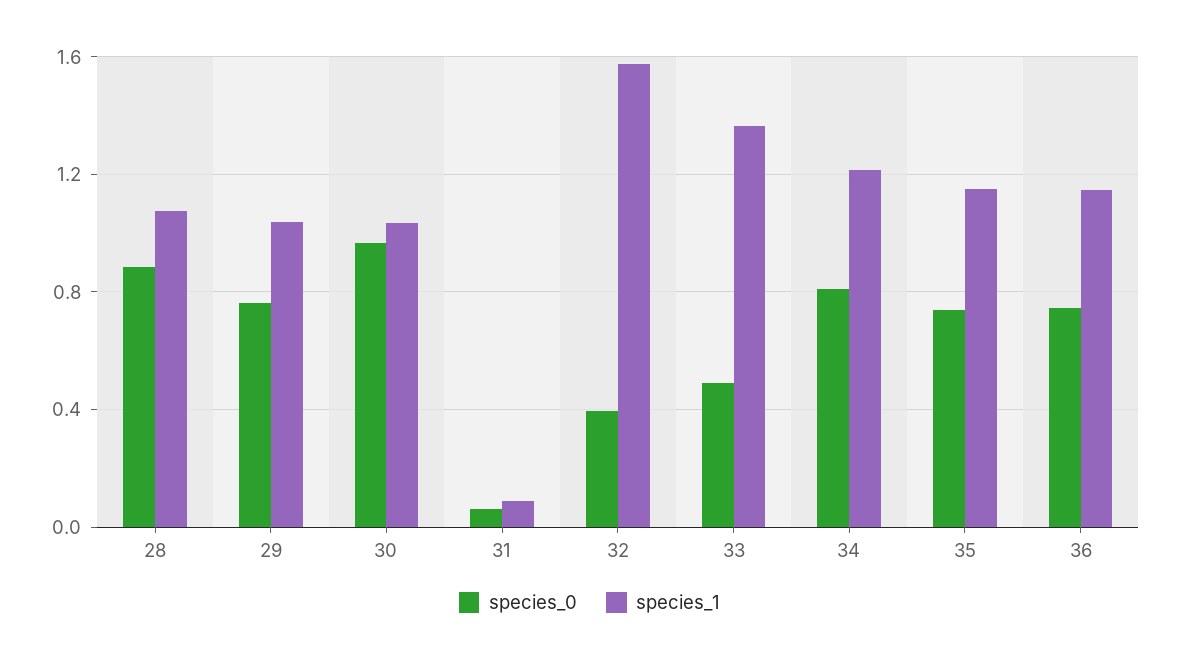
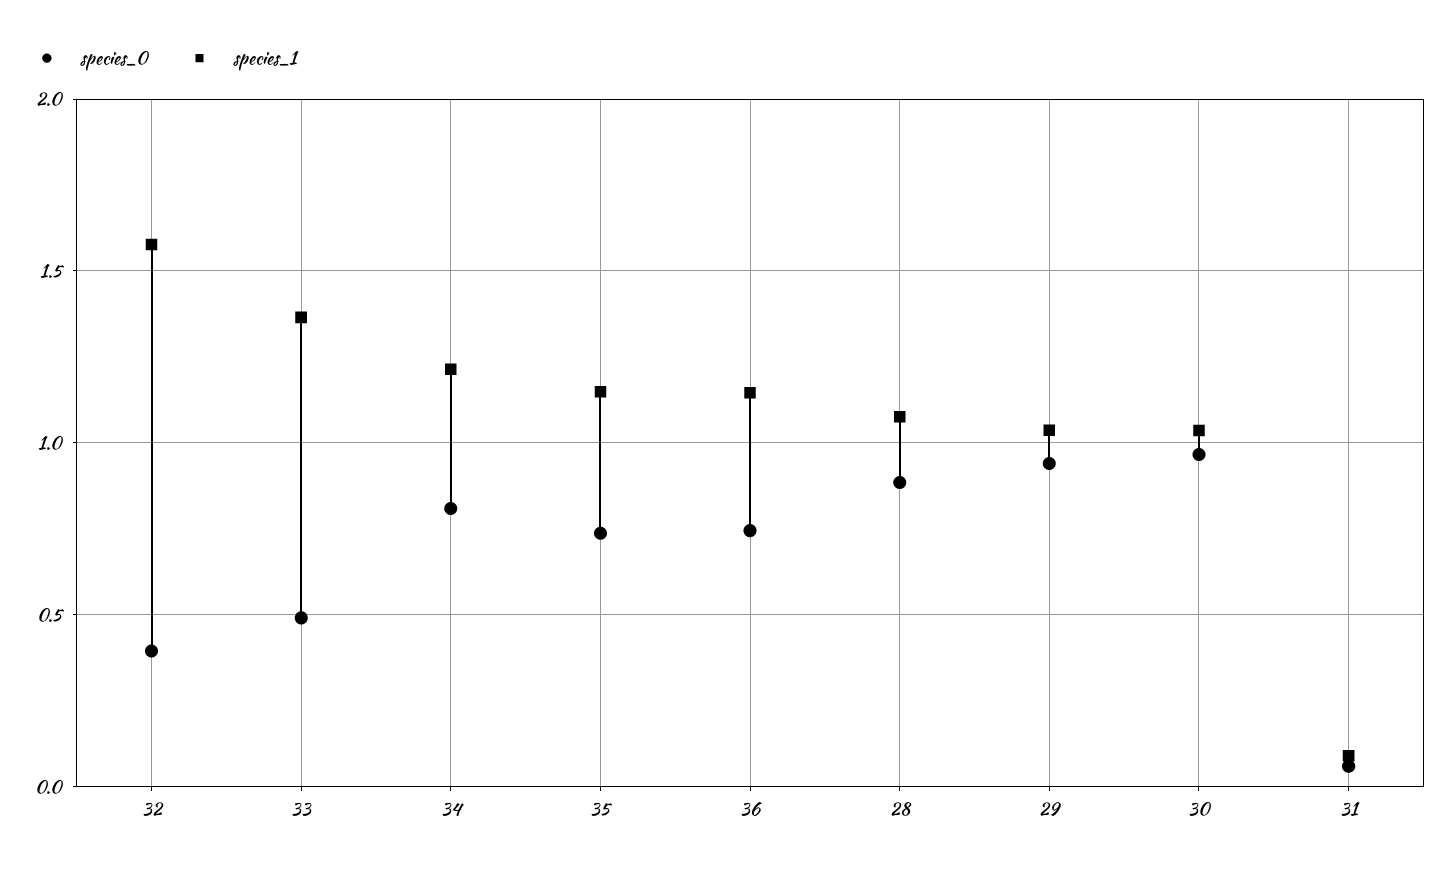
  {
    "species_0": {
      "28": 0.9,
-     "29": 0.75,
+     "29": 0.95,
      "30": 0.95,
      "31": 0.05,
      "32": 0.4,
      "33": 0.5,
      "34": 0.8,
      "35": 0.75,
      "36": 0.75
    },
    "species_1": {
      "28": 1.1,
      "29": 1.05,
      "30": 1.05,
      "31": 0.1,
      "32": 1.6,
      "33": 1.35,
      "34": 1.2,
      "35": 1.15,
      "36": 1.15
    }
  }

